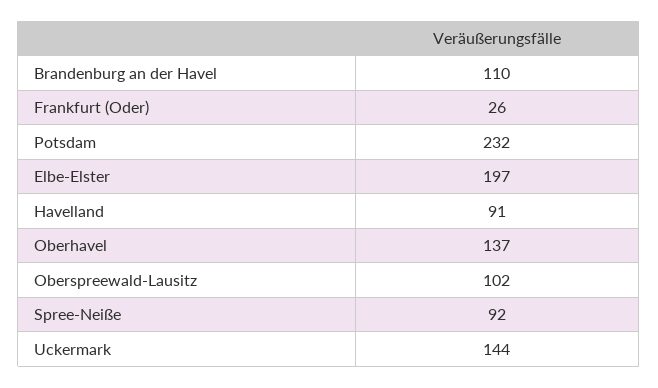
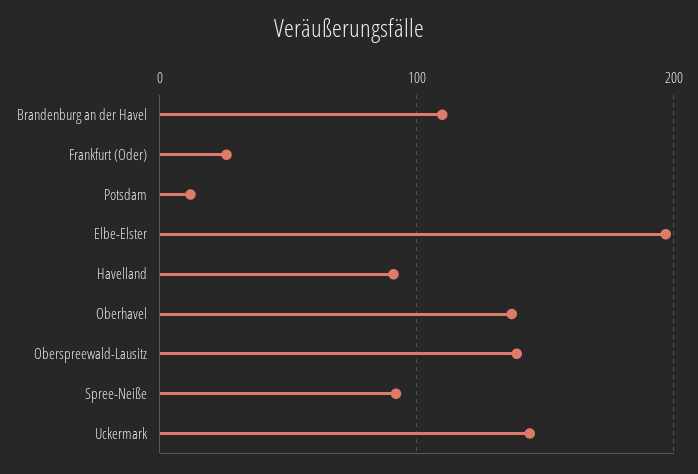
  {
    "Brandenburg an der Havel": 110,
    "Frankfurt (Oder)": 26,
-   "Potsdam": 232,
+   "Potsdam": 10,
    "Elbe-Elster": 197,
    "Havelland": 91,
    "Oberhavel": 137,
-   "Oberspreewald-Lausitz": 102,
+   "Oberspreewald-Lausitz": 140,
    "Spree-Neiße": 92,
    "Uckermark": 144
  }

